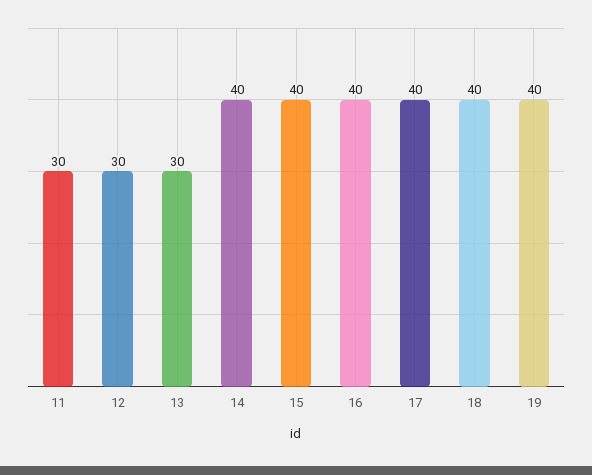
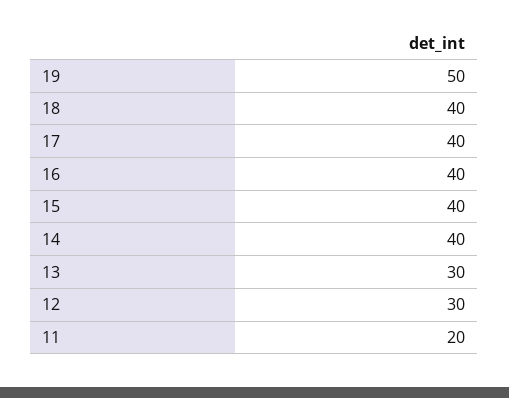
  {
-   "11": 30,
+   "11": 20,
    "12": 30,
    "13": 30,
    "14": 40,
    "15": 40,
    "16": 40,
    "17": 40,
    "18": 40,
-   "19": 40
+   "19": 50
  }

